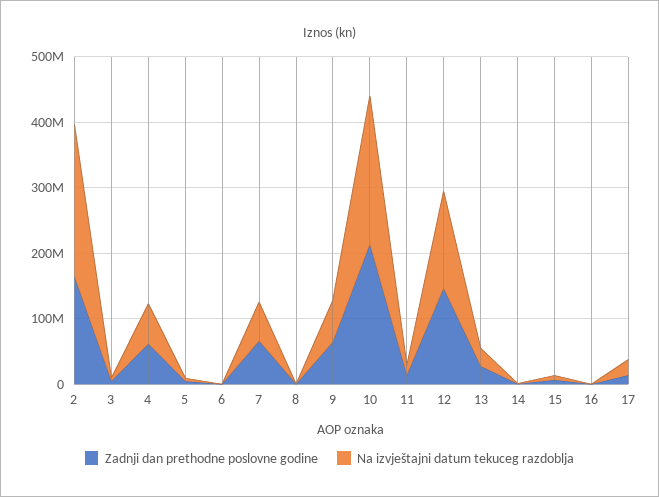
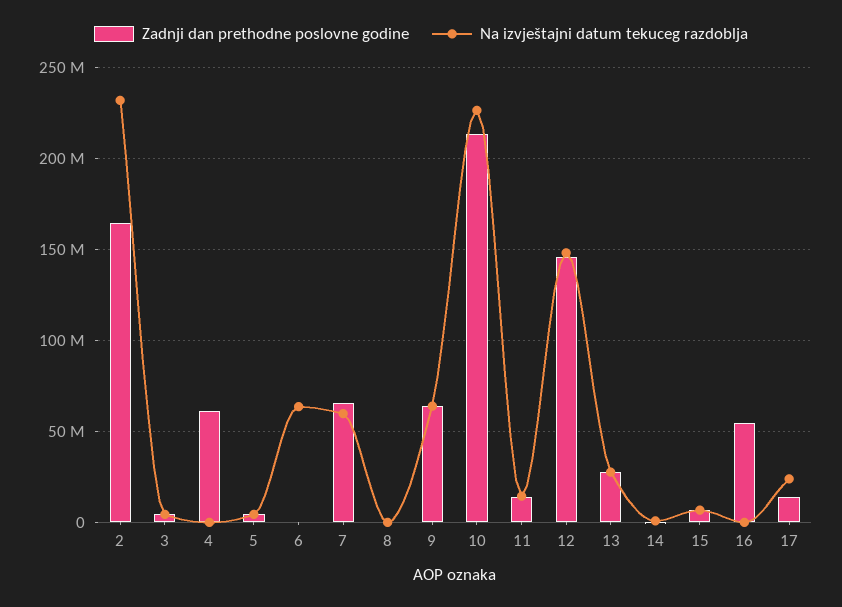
  {
    "Zadnji dan prethodne poslovne godine": {
      "2": 165000000,
      "3": 5000000,
      "4": 60000000,
      "5": 5000000,
      "6": 0,
      "7": 65000000,
      "8": 0,
      "9": 65000000,
      "10": 215000000,
      "11": 15000000,
      "12": 145000000,
      "13": 25000000,
      "14": 0,
      "15": 5000000,
-     "16": 0,
+     "16": 55000000,
      "17": 15000000
    },
    "Na izvještajni datum tekuceg razdoblja": {
      "2": 230000000,
      "3": 5000000,
-     "4": 60000000,
+     "4": 0,
      "5": 5000000,
-     "6": 0,
+     "6": 65000000,
      "7": 60000000,
      "8": 0,
      "9": 65000000,
      "10": 225000000,
      "11": 15000000,
      "12": 150000000,
      "13": 30000000,
      "14": 0,
      "15": 5000000,
      "16": 0,
      "17": 25000000
    }
  }

